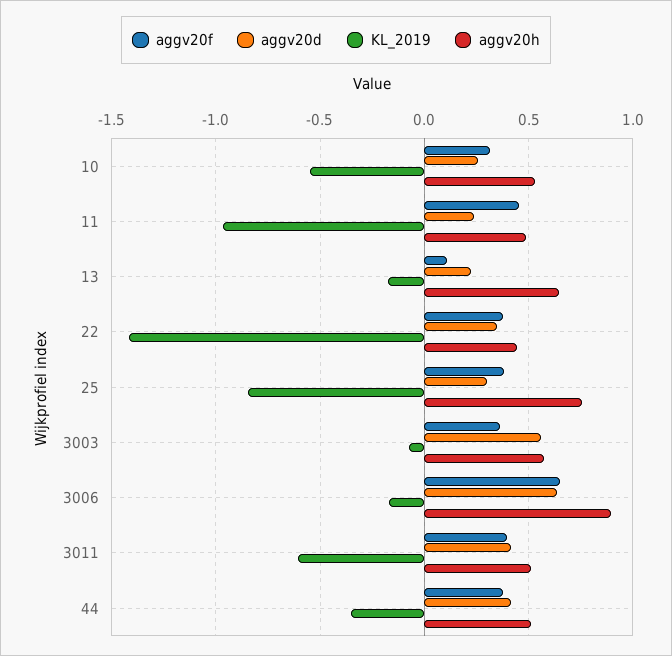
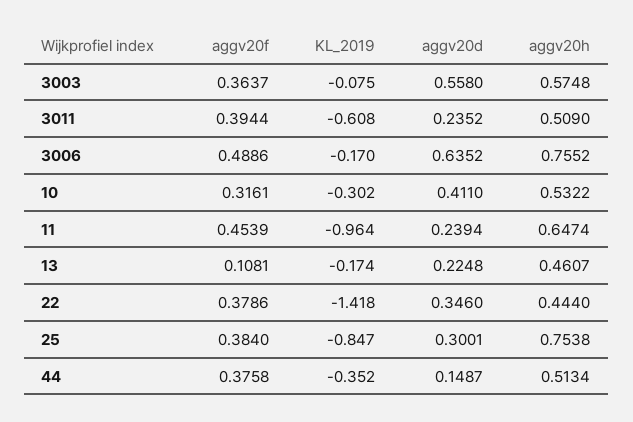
  {
    "aggv20f": {
      "10": 0.3161,
      "11": 0.4539,
      "13": 0.1081,
      "22": 0.3786,
      "25": 0.384,
      "3003": 0.3637,
-     "3006": 0.65,
+     "3006": 0.4886,
      "3011": 0.3944,
      "44": 0.3758
    },
    "aggv20d": {
-     "10": 0.25,
+     "10": 0.411,
      "11": 0.2394,
      "13": 0.2248,
      "22": 0.346,
      "25": 0.3001,
      "3003": 0.558,
      "3006": 0.6352,
-     "3011": 0.4,
+     "3011": 0.2352,
-     "44": 0.4
+     "44": 0.1487
    },
    "KL_2019": {
-     "10": -0.55,
+     "10": -0.302,
      "11": -0.964,
      "13": -0.174,
      "22": -1.418,
      "25": -0.847,
      "3003": -0.075,
      "3006": -0.17,
      "3011": -0.608,
      "44": -0.352
    },
    "aggv20h": {
      "10": 0.5322,
-     "11": 0.5,
+     "11": 0.6474,
-     "13": 0.65,
+     "13": 0.4607,
      "22": 0.444,
      "25": 0.7538,
      "3003": 0.5748,
-     "3006": 0.9,
+     "3006": 0.7552,
      "3011": 0.509,
      "44": 0.5134
    }
  }

